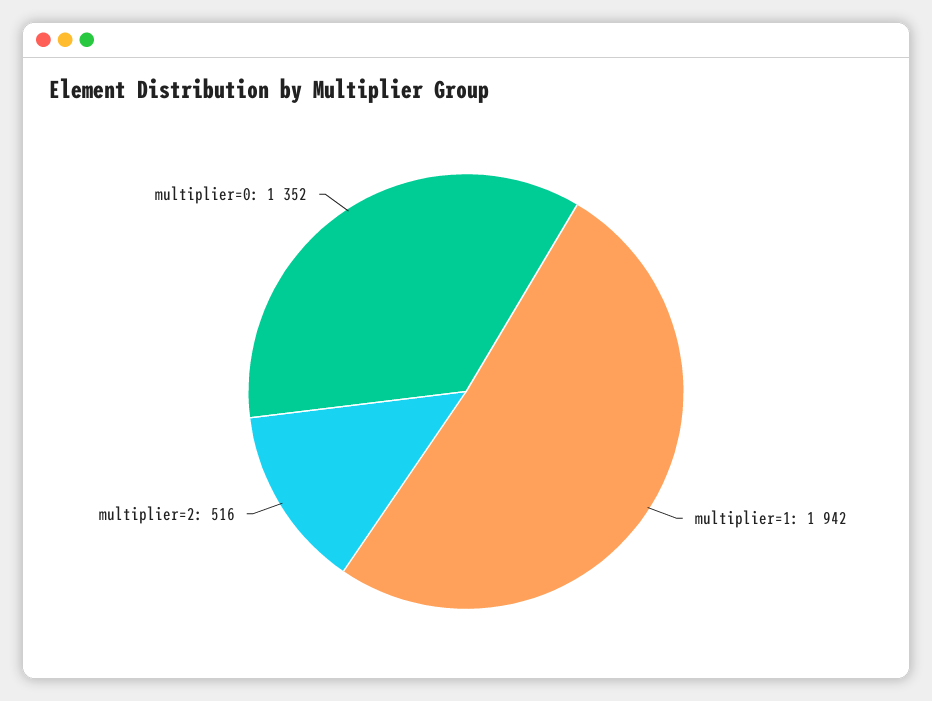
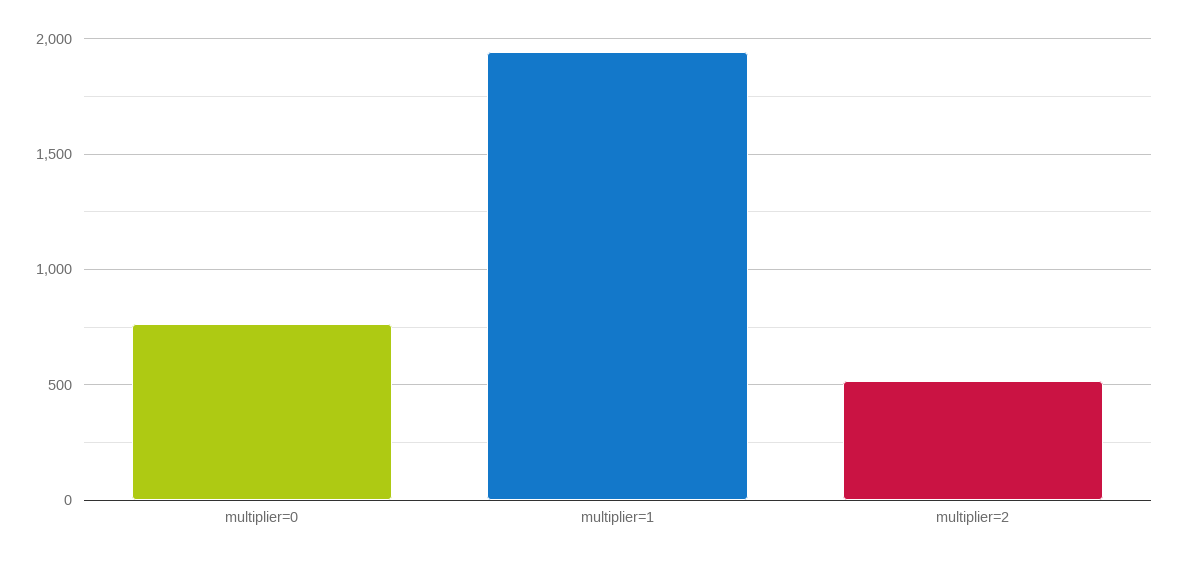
  {
    "multiplier=1": 1942,
    "multiplier=2": 516,
-   "multiplier=0": 1352
+   "multiplier=0": 750
  }

